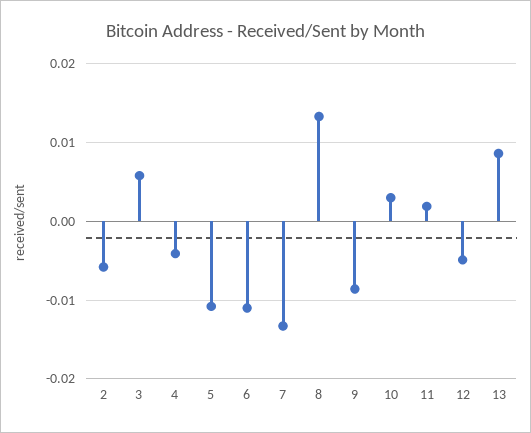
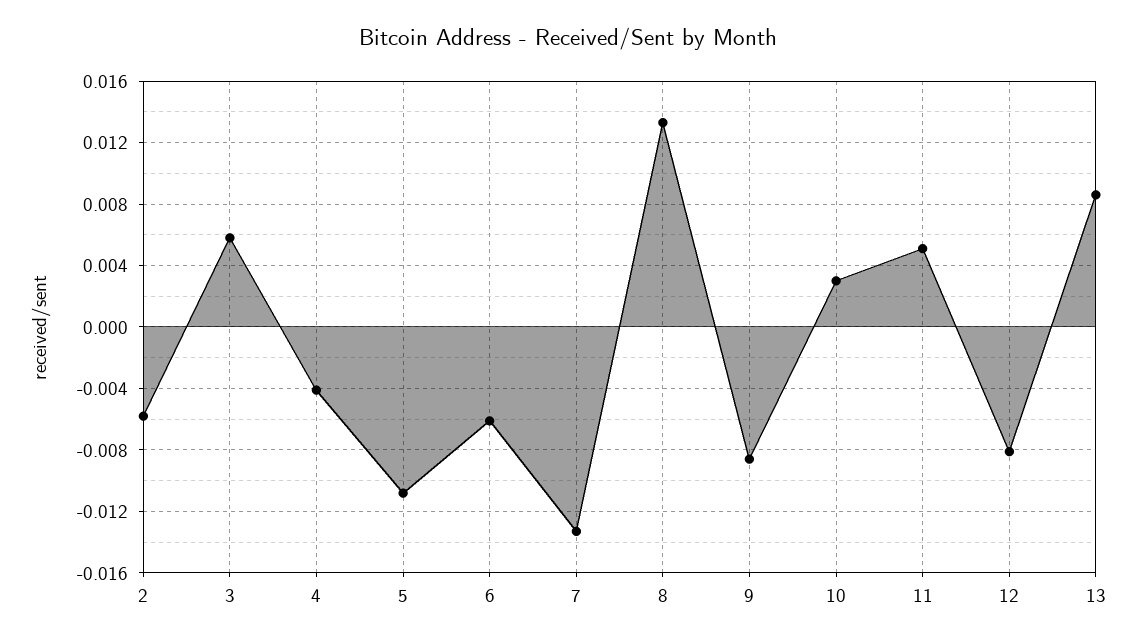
  {
    "2": -0.006,
    "3": 0.006,
    "4": -0.004,
    "5": -0.011,
-   "6": -0.011,
+   "6": -0.006,
    "7": -0.0135,
    "8": 0.0135,
    "9": -0.0085,
    "10": 0.003,
-   "11": 0.002,
+   "11": 0.005,
-   "12": -0.005,
+   "12": -0.008,
    "13": 0.0085
  }

